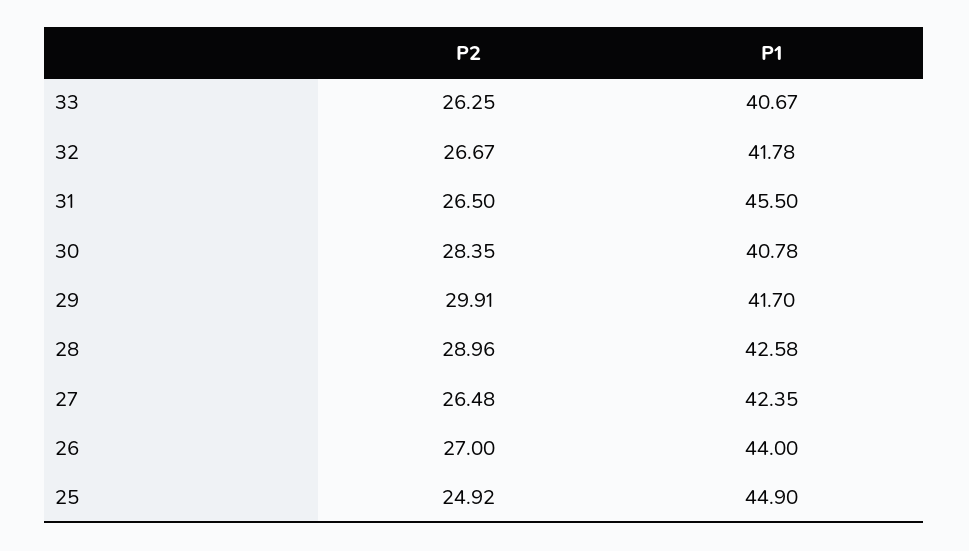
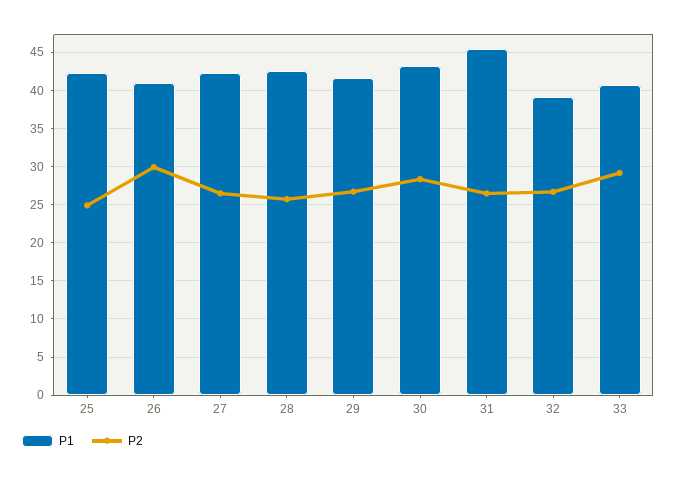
  {
    "P2": {
-     "33": 26.25,
+     "33": 29,
      "32": 26.67,
      "31": 26.5,
      "30": 28.35,
-     "29": 29.91,
+     "29": 27,
-     "28": 28.96,
+     "28": 26,
      "27": 26.48,
-     "26": 27,
+     "26": 30,
      "25": 24.92
    },
    "P1": {
      "33": 40.67,
-     "32": 41.78,
+     "32": 39,
      "31": 45.5,
-     "30": 40.78,
+     "30": 43,
      "29": 41.7,
      "28": 42.58,
      "27": 42.35,
-     "26": 44,
+     "26": 41,
-     "25": 44.9
+     "25": 42
    }
  }

